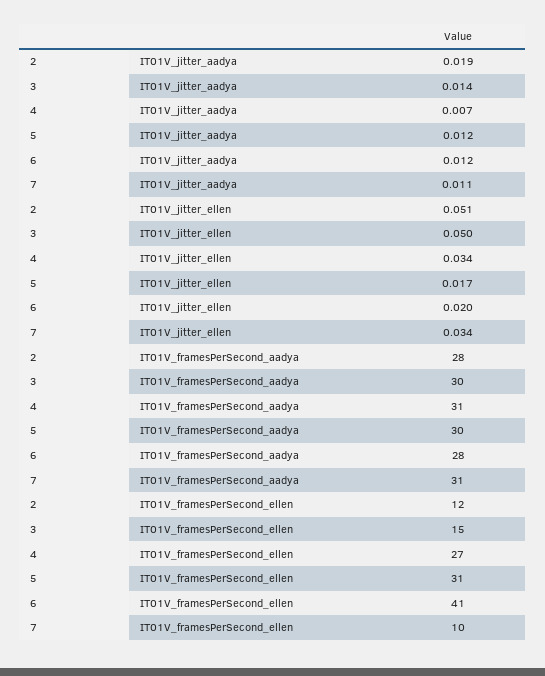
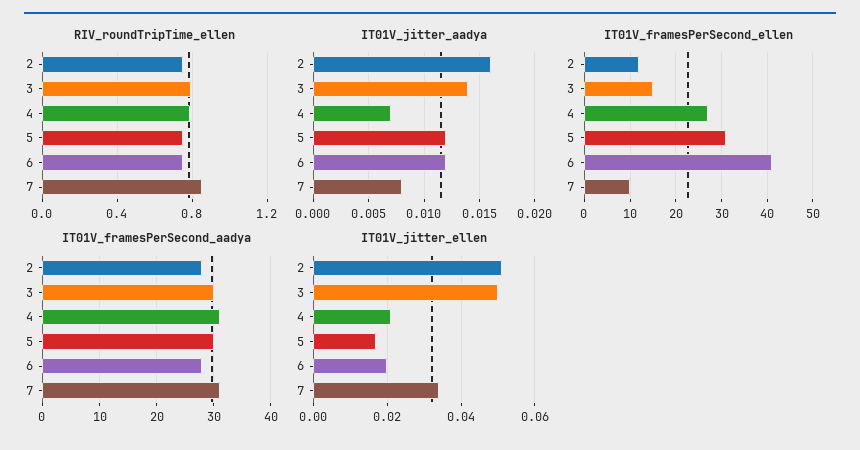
  {
    "IT01V_jitter_aadya": {
-     "2": 0.019,
+     "2": 0.016,
      "3": 0.014,
      "4": 0.007,
      "5": 0.012,
      "6": 0.012,
-     "7": 0.011
+     "7": 0.008
    },
    "IT01V_jitter_ellen": {
      "2": 0.051,
      "3": 0.05,
-     "4": 0.034,
+     "4": 0.02,
      "5": 0.017,
      "6": 0.02,
      "7": 0.034
    },
    "IT01V_framesPerSecond_aadya": {
      "2": 28,
      "3": 30,
      "4": 31,
      "5": 30,
      "6": 28,
      "7": 31
    },
    "IT01V_framesPerSecond_ellen": {
      "2": 12,
      "3": 15,
      "4": 27,
      "5": 31,
      "6": 41,
      "7": 10
-   }
+   },
+   "RIV_roundTripTime_ellen": {
+     "2": 0.75,
+     "3": 0.8,
+     "4": 0.8,
+     "5": 0.75,
+     "6": 0.75,
+     "7": 0.85
+   }
  }

